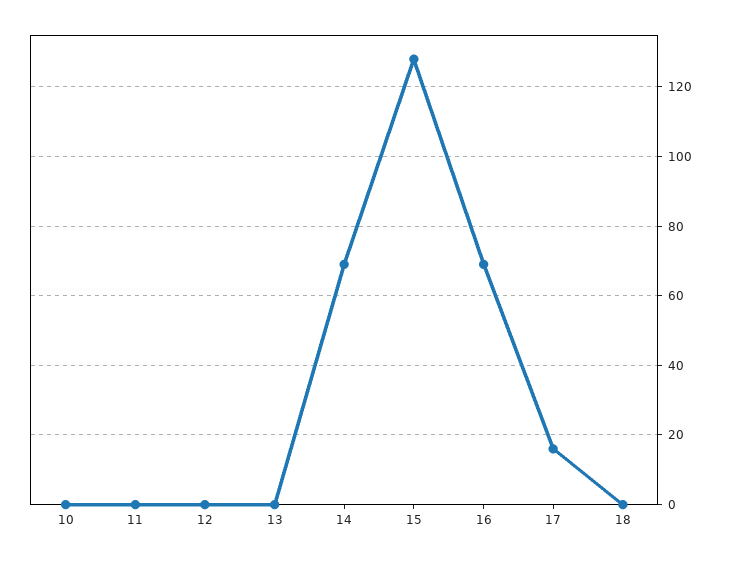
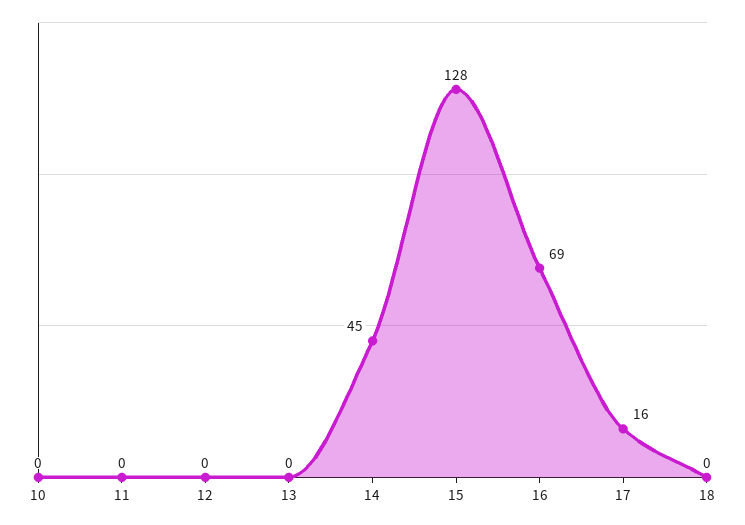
  {
    "10": 0,
    "11": 0,
    "12": 0,
    "13": 0,
-   "14": 70,
+   "14": 45,
    "15": 128,
    "16": 69,
    "17": 16,
    "18": 0
  }

